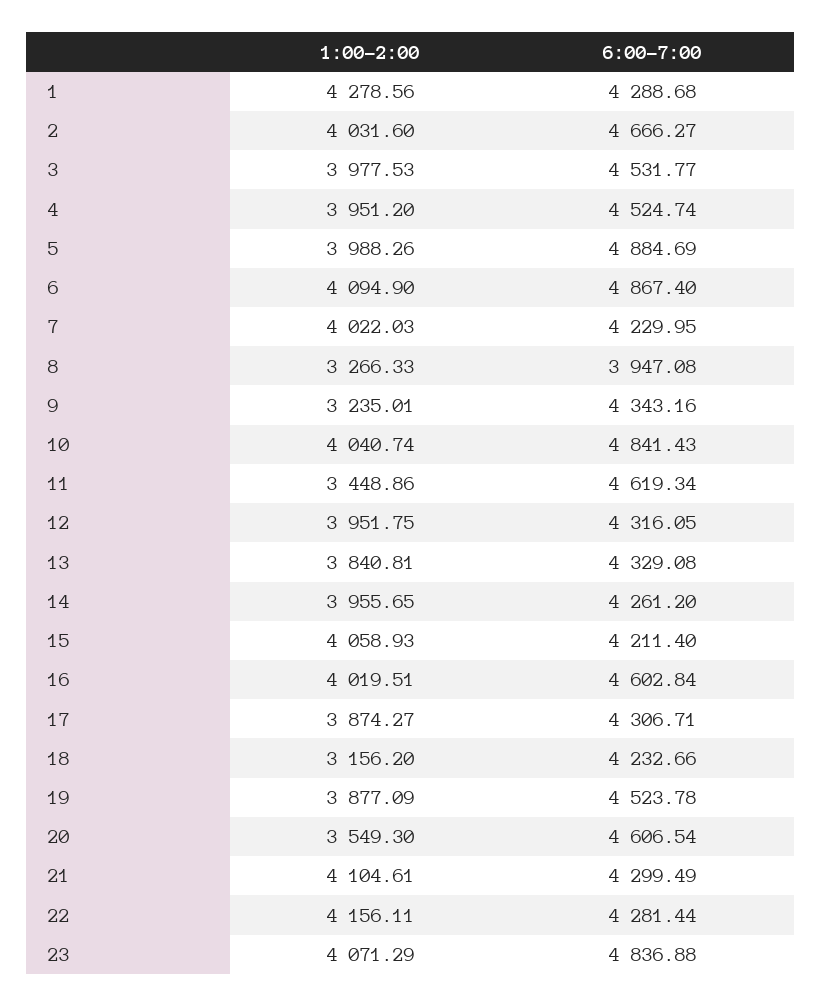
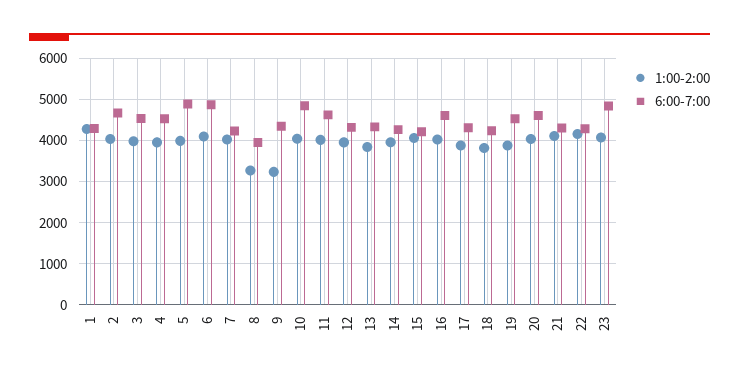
  {
    "1:00-2:00": {
      "1": 4278.56,
      "2": 4031.6,
      "3": 3977.53,
      "4": 3951.2,
      "5": 3988.26,
      "6": 4094.9,
      "7": 4022.03,
      "8": 3266.33,
      "9": 3235.01,
      "10": 4040.74,
-     "11": 3448.86,
+     "11": 4000,
      "12": 3951.75,
      "13": 3840.81,
      "14": 3955.65,
      "15": 4058.93,
      "16": 4019.51,
      "17": 3874.27,
-     "18": 3156.2,
+     "18": 3800,
      "19": 3877.09,
-     "20": 3549.3,
+     "20": 4000,
      "21": 4104.61,
      "22": 4156.11,
      "23": 4071.29
    },
    "6:00-7:00": {
      "1": 4288.68,
      "2": 4666.27,
      "3": 4531.77,
      "4": 4524.74,
      "5": 4884.69,
      "6": 4867.4,
      "7": 4229.95,
      "8": 3947.08,
      "9": 4343.16,
      "10": 4841.43,
      "11": 4619.34,
      "12": 4316.05,
      "13": 4329.08,
      "14": 4261.2,
      "15": 4211.4,
      "16": 4602.84,
      "17": 4306.71,
      "18": 4232.66,
      "19": 4523.78,
      "20": 4606.54,
      "21": 4299.49,
      "22": 4281.44,
      "23": 4836.88
    }
  }

